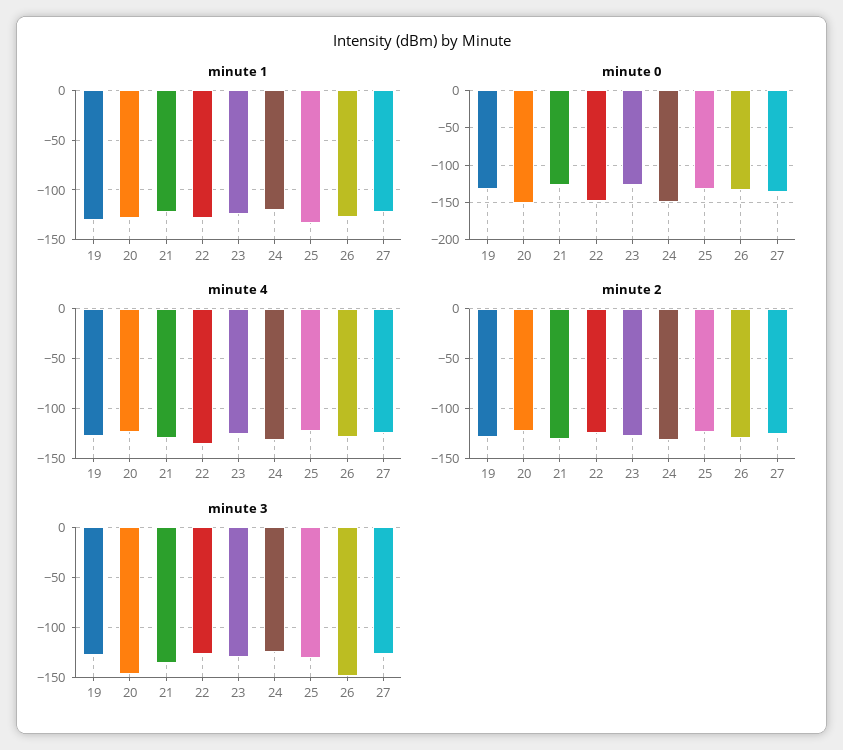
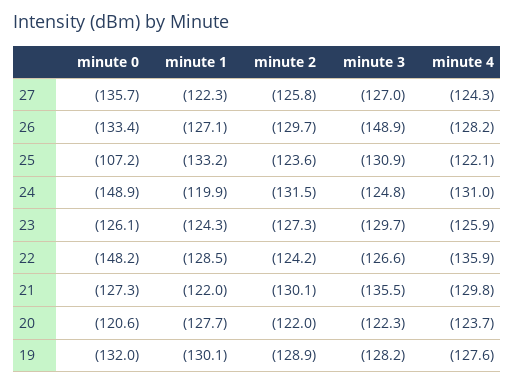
  {
    "minute 1": {
      "19": -130.1,
      "20": -127.7,
      "21": -122,
      "22": -128.5,
      "23": -124.3,
      "24": -119.9,
      "25": -133.2,
      "26": -127.1,
      "27": -122.3
    },
    "minute 0": {
      "19": -132,
-     "20": -150,
+     "20": -120.6,
      "21": -127.3,
      "22": -148.2,
      "23": -126.1,
      "24": -148.9,
-     "25": -130,
+     "25": -107.2,
      "26": -133.4,
      "27": -135.7
    },
    "minute 4": {
      "19": -127.6,
      "20": -123.7,
      "21": -129.8,
      "22": -135.9,
      "23": -125.9,
      "24": -131,
      "25": -122.1,
      "26": -128.2,
      "27": -124.3
    },
    "minute 2": {
      "19": -128.9,
      "20": -122,
      "21": -130.1,
      "22": -124.2,
      "23": -127.3,
      "24": -131.5,
      "25": -123.6,
      "26": -129.7,
      "27": -125.8
    },
    "minute 3": {
      "19": -128.2,
-     "20": -150,
+     "20": -122.3,
      "21": -135.5,
      "22": -126.6,
      "23": -129.7,
      "24": -124.8,
      "25": -130.9,
      "26": -148.9,
      "27": -127
    }
  }

